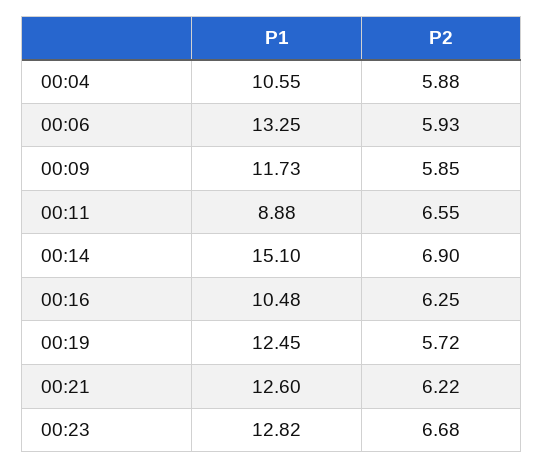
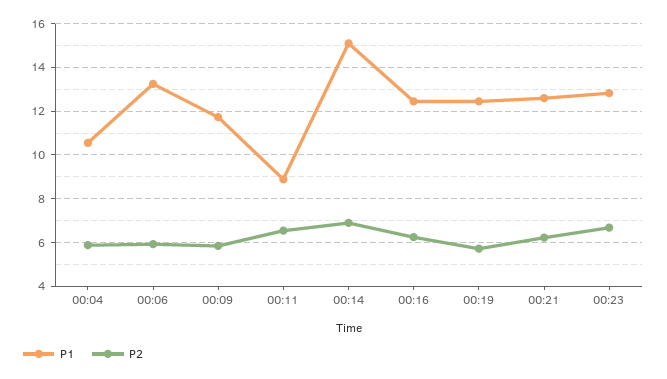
  {
    "P1": {
      "00:04": 10.55,
      "00:06": 13.25,
      "00:09": 11.73,
      "00:11": 8.88,
      "00:14": 15.1,
-     "00:16": 10.48,
+     "00:16": 12.5,
      "00:19": 12.45,
      "00:21": 12.6,
      "00:23": 12.82
    },
    "P2": {
      "00:04": 5.88,
      "00:06": 5.93,
      "00:09": 5.85,
      "00:11": 6.55,
      "00:14": 6.9,
      "00:16": 6.25,
      "00:19": 5.72,
      "00:21": 6.22,
      "00:23": 6.68
    }
  }

